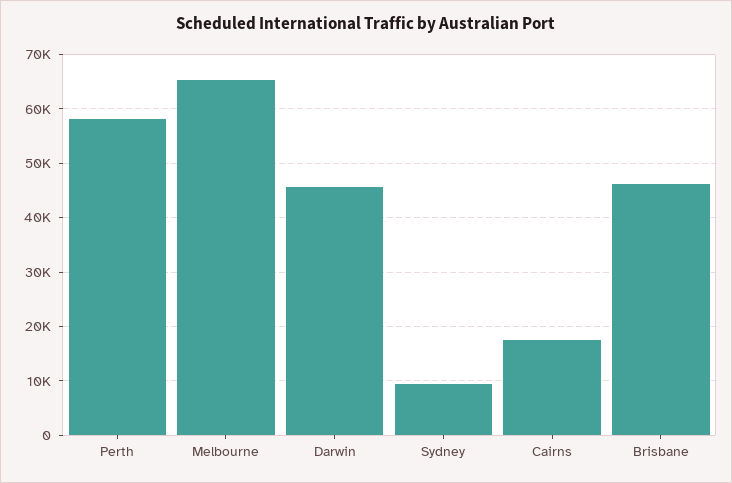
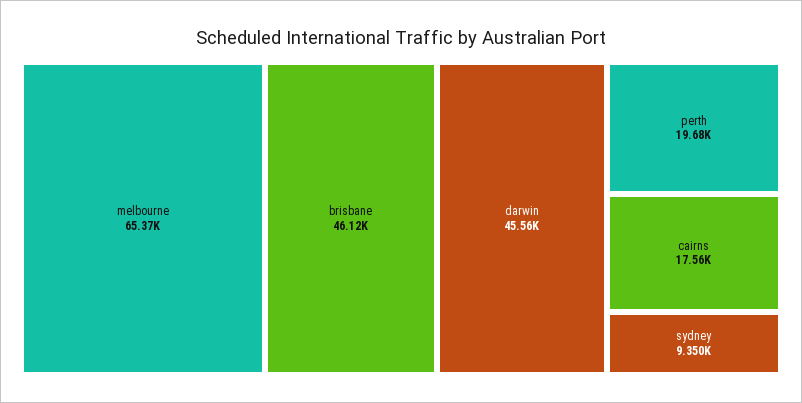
  {
-   "Perth": 58000,
+   "Perth": 19680,
    "Melbourne": 65370,
    "Darwin": 45560,
    "Sydney": 9350,
    "Cairns": 17560,
    "Brisbane": 46120
  }

